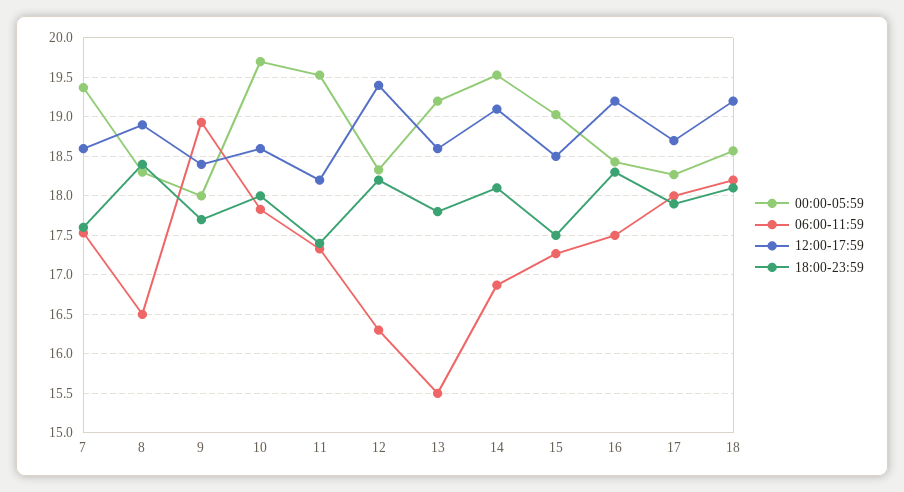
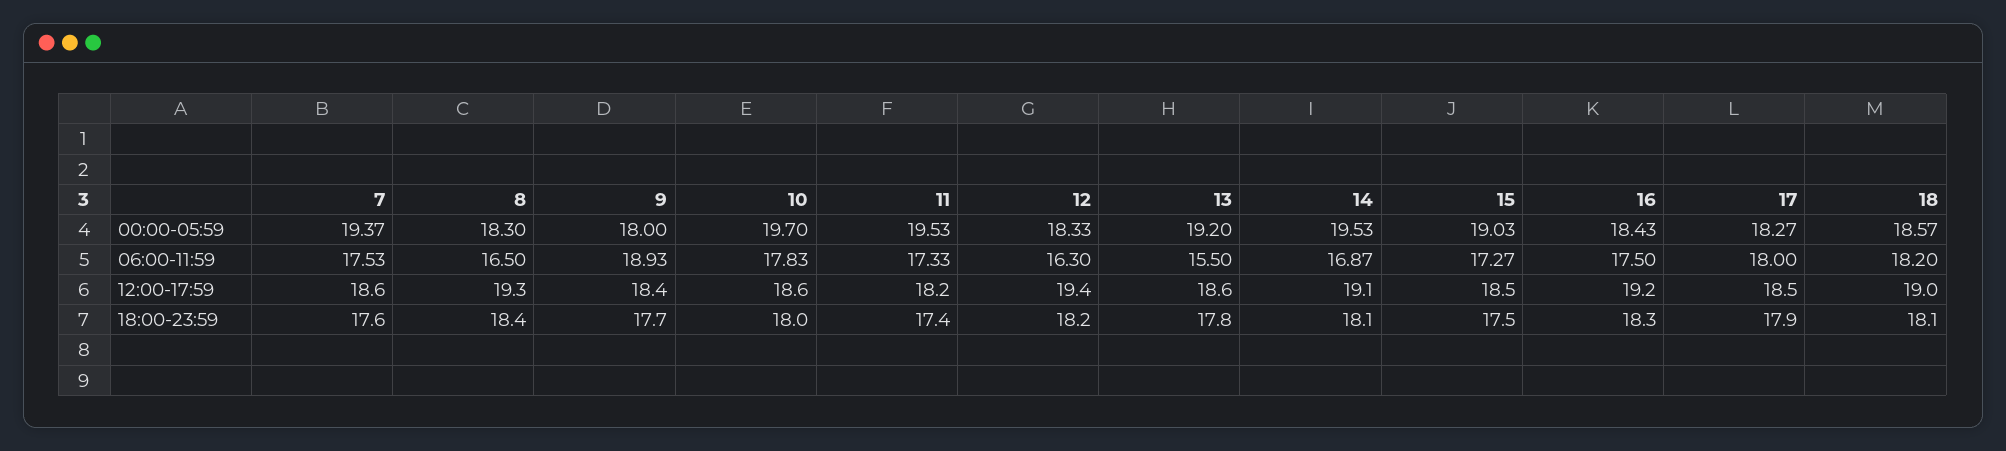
  {
    "00:00-05:59": {
      "7": 19.37,
      "8": 18.3,
      "9": 18,
      "10": 19.7,
      "11": 19.53,
      "12": 18.33,
      "13": 19.2,
      "14": 19.53,
      "15": 19.03,
      "16": 18.43,
      "17": 18.27,
      "18": 18.57
    },
    "06:00-11:59": {
      "7": 17.53,
      "8": 16.5,
      "9": 18.93,
      "10": 17.83,
      "11": 17.33,
      "12": 16.3,
      "13": 15.5,
      "14": 16.87,
      "15": 17.27,
      "16": 17.5,
      "17": 18,
      "18": 18.2
    },
    "12:00-17:59": {
      "7": 18.6,
-     "8": 18.9,
+     "8": 19.3,
      "9": 18.4,
      "10": 18.6,
      "11": 18.2,
      "12": 19.4,
      "13": 18.6,
      "14": 19.1,
      "15": 18.5,
      "16": 19.2,
-     "17": 18.7,
+     "17": 18.5,
-     "18": 19.2
+     "18": 19
    },
    "18:00-23:59": {
      "7": 17.6,
      "8": 18.4,
      "9": 17.7,
      "10": 18,
      "11": 17.4,
      "12": 18.2,
      "13": 17.8,
      "14": 18.1,
      "15": 17.5,
      "16": 18.3,
      "17": 17.9,
      "18": 18.1
    }
  }

